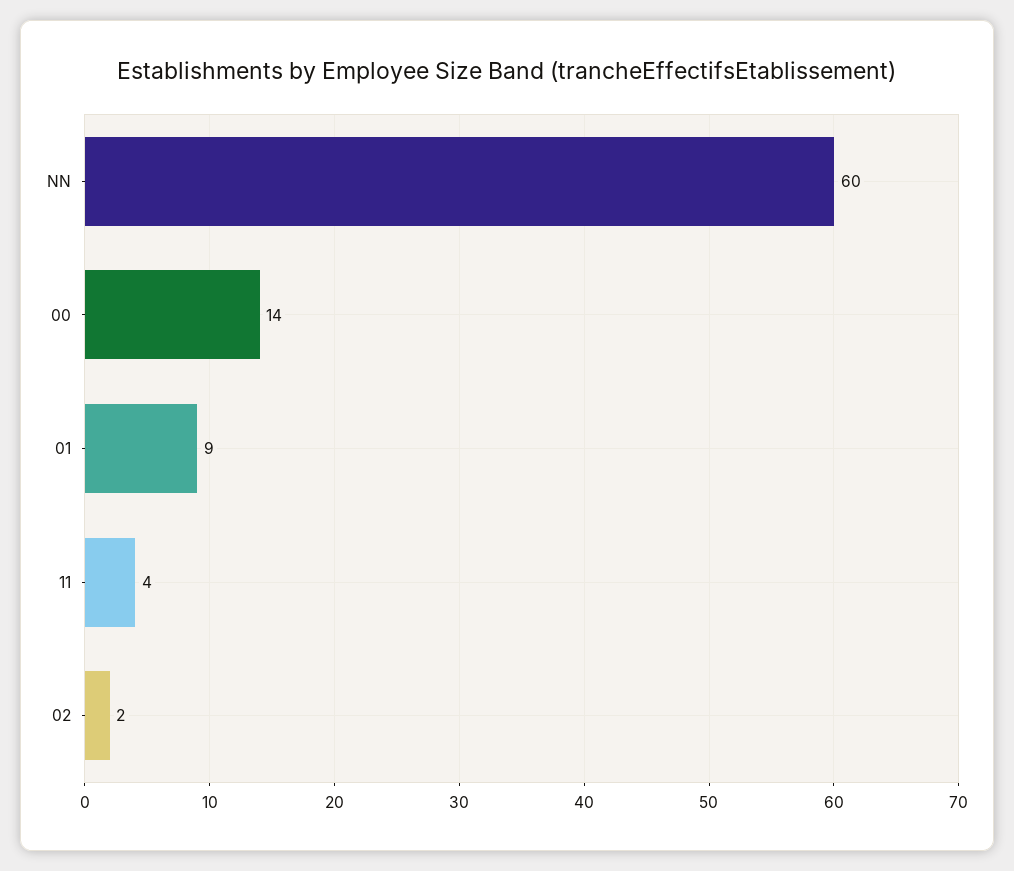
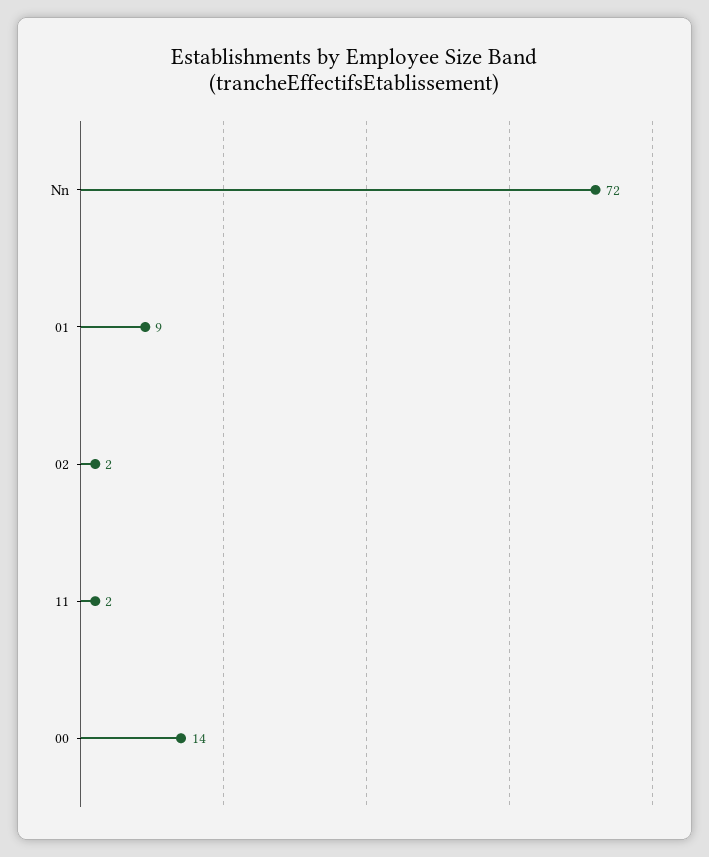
  {
-   "NN": 60,
+   "NN": 72,
    "00": 14,
    "01": 9,
-   "11": 4,
+   "11": 2,
    "02": 2
  }

